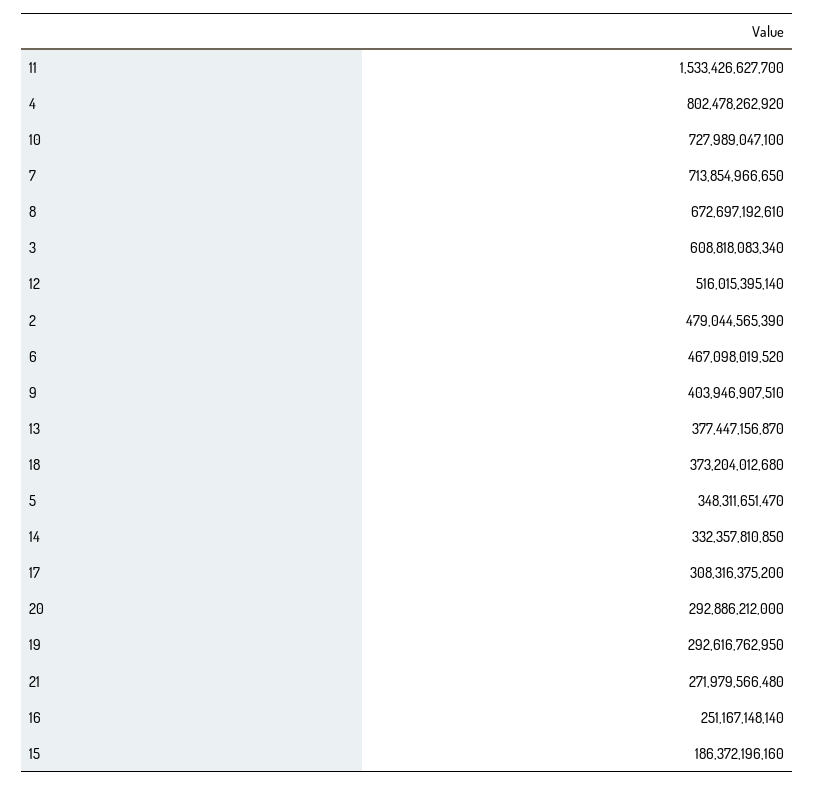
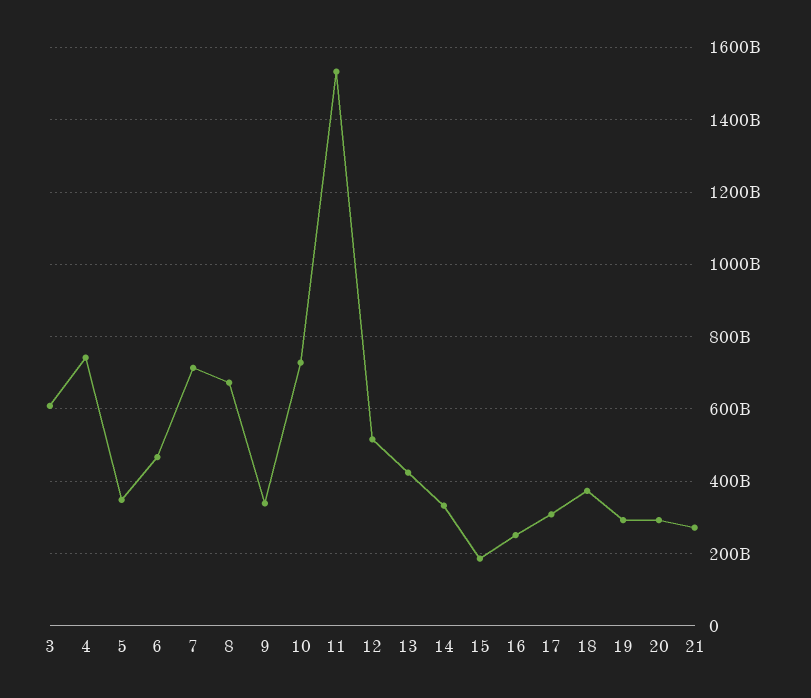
  {
    "11": 1533426627700,
-   "4": 802478262920,
+   "4": 740000000000,
    "10": 727989047100,
    "7": 713854966650,
    "8": 672697192610,
    "3": 608818083340,
    "12": 516015395140,
-   "2": 479044565390,
    "6": 467098019520,
-   "9": 403946907510,
+   "9": 340000000000,
-   "13": 377447156870,
+   "13": 420000000000,
    "18": 373204012680,
    "5": 348311651470,
    "14": 332357810850,
    "17": 308316375200,
    "20": 292886212000,
    "19": 292616762950,
    "21": 271979566480,
    "16": 251167148140,
    "15": 186372196160
  }

